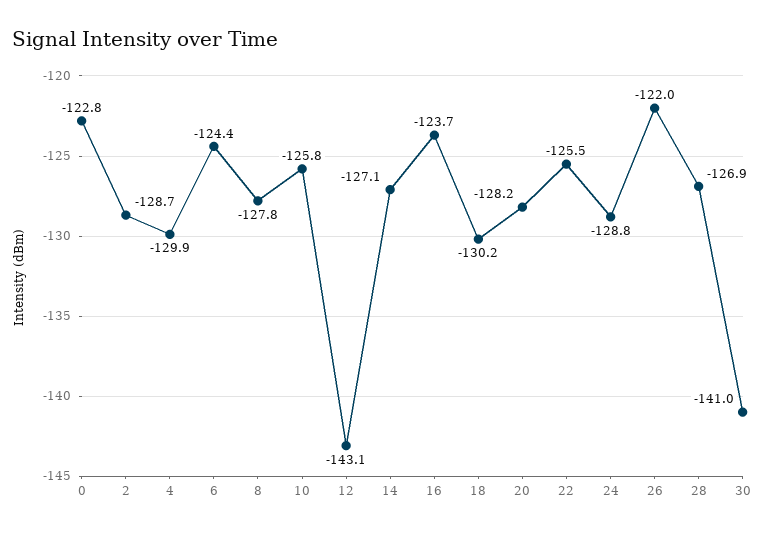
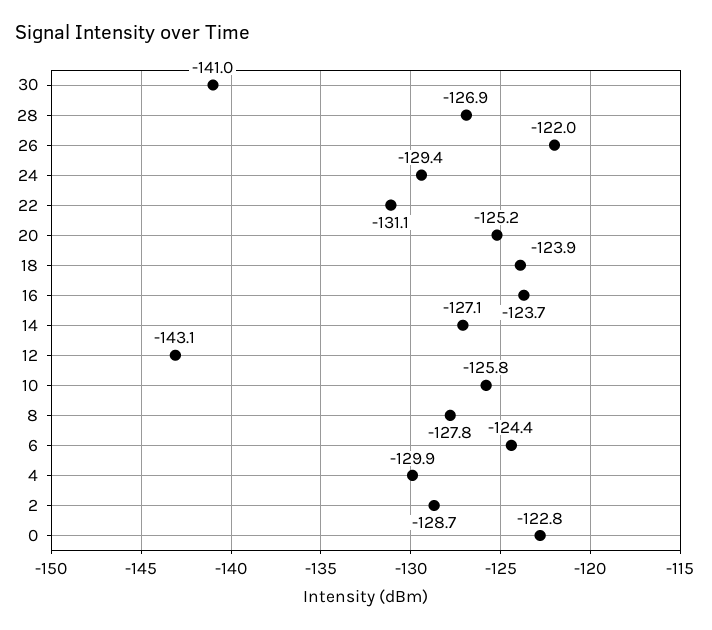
  {
    "0": -122.8,
    "2": -128.7,
    "4": -129.9,
    "6": -124.4,
    "8": -127.8,
    "10": -125.8,
    "12": -143.1,
    "14": -127.1,
    "16": -123.7,
-   "18": -130.2,
+   "18": -123.9,
-   "20": -128.2,
+   "20": -125.2,
-   "22": -125.5,
+   "22": -131.1,
-   "24": -128.8,
+   "24": -129.4,
    "26": -122,
    "28": -126.9,
    "30": -141
  }

